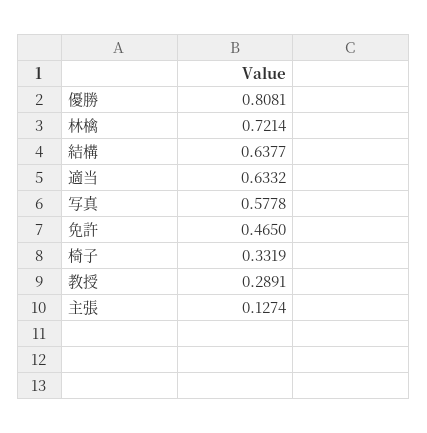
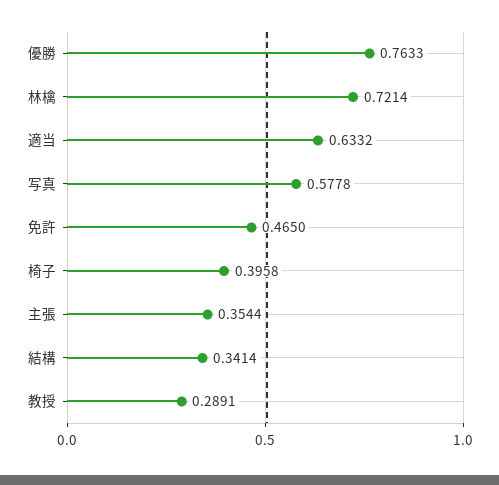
  {
-   "優勝": 0.8081,
+   "優勝": 0.7633,
    "林檎": 0.7214,
-   "結構": 0.6377,
+   "結構": 0.3414,
    "適当": 0.6332,
    "写真": 0.5778,
    "免許": 0.465,
-   "椅子": 0.3319,
+   "椅子": 0.3958,
    "教授": 0.2891,
-   "主張": 0.1274
+   "主張": 0.3544
  }

